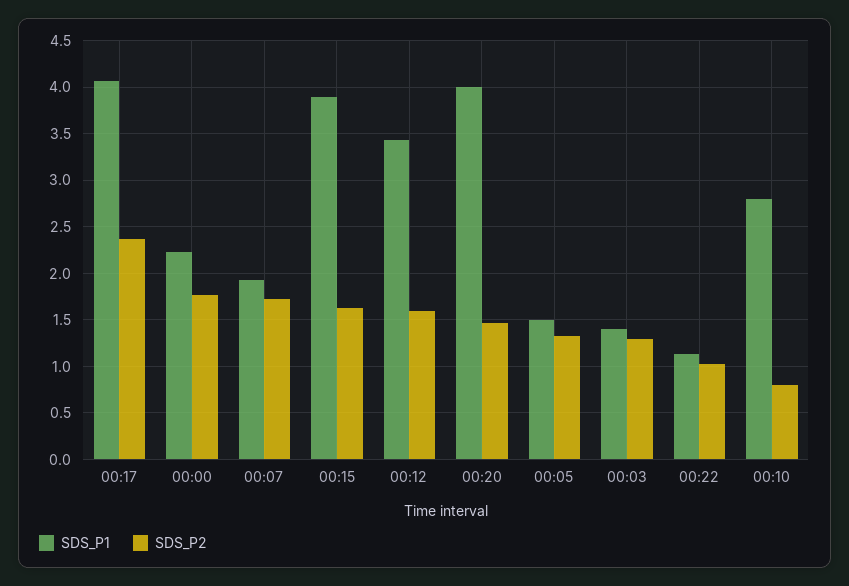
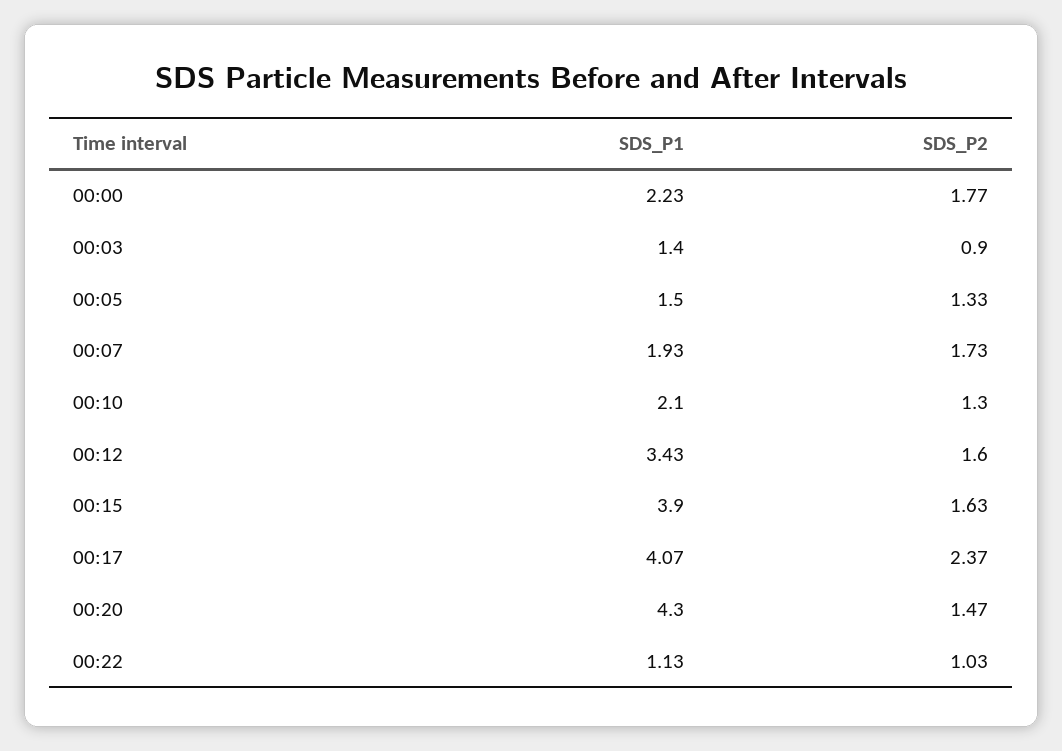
  {
    "SDS_P1": {
      "00:17": 4.07,
      "00:00": 2.23,
      "00:07": 1.93,
      "00:15": 3.9,
      "00:12": 3.43,
-     "00:20": 4,
+     "00:20": 4.3,
      "00:05": 1.5,
      "00:03": 1.4,
      "00:22": 1.13,
-     "00:10": 2.8
+     "00:10": 2.1
    },
    "SDS_P2": {
      "00:17": 2.37,
      "00:00": 1.77,
      "00:07": 1.73,
      "00:15": 1.63,
      "00:12": 1.6,
      "00:20": 1.47,
      "00:05": 1.33,
-     "00:03": 1.3,
+     "00:03": 0.9,
      "00:22": 1.03,
-     "00:10": 0.8
+     "00:10": 1.3
    }
  }

